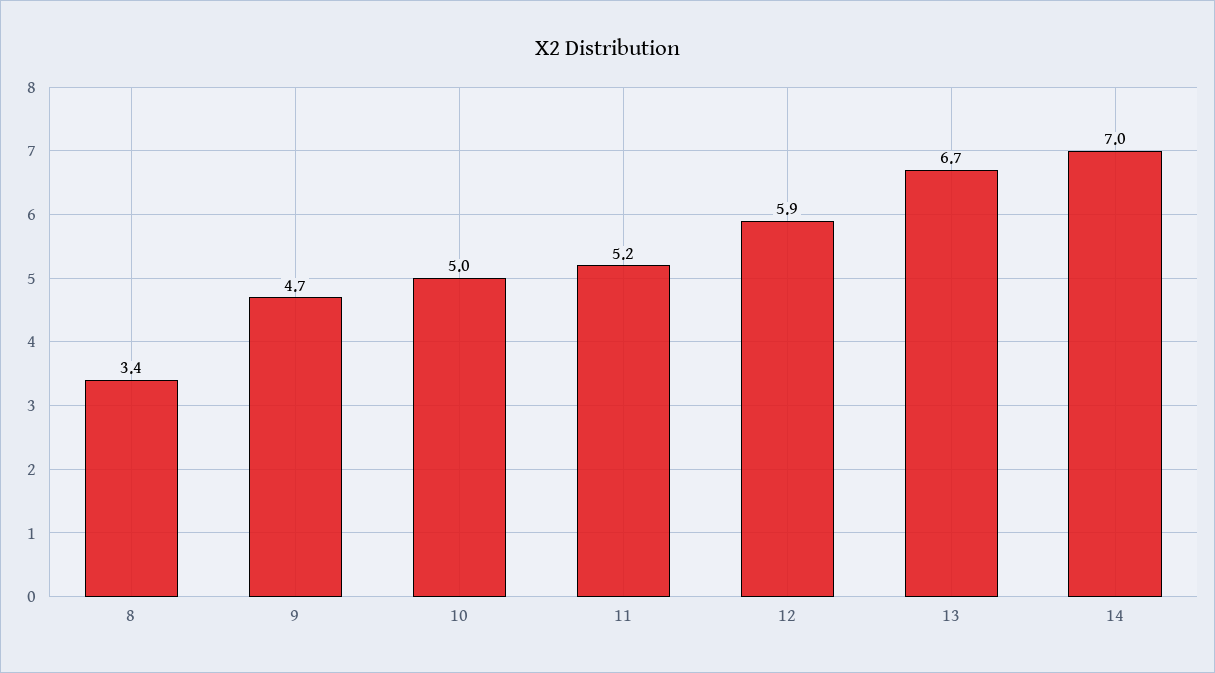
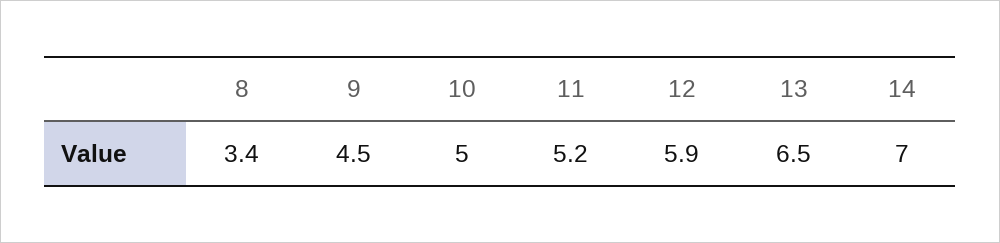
  {
    "8": 3.4,
-   "9": 4.7,
+   "9": 4.5,
    "10": 5,
    "11": 5.2,
    "12": 5.9,
-   "13": 6.7,
+   "13": 6.5,
    "14": 7
  }

